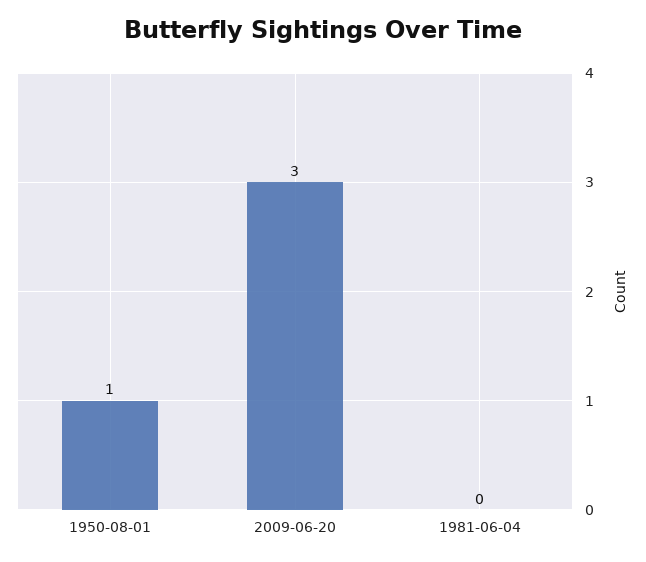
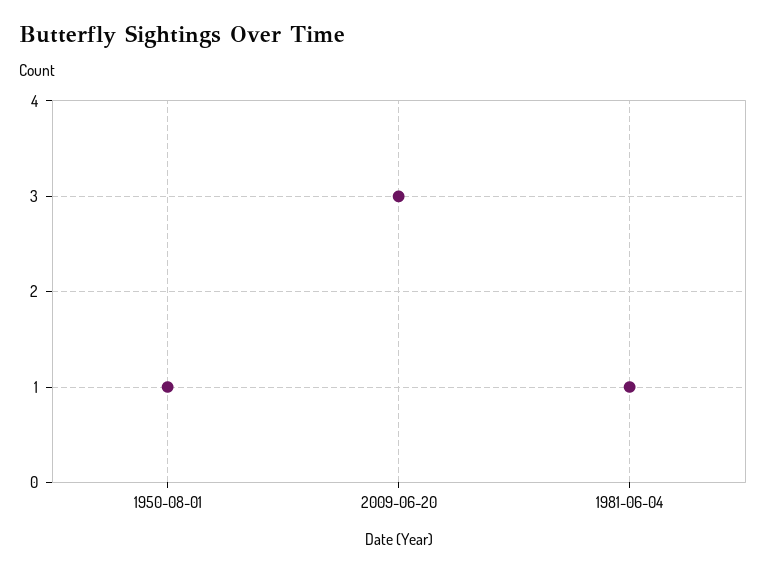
  {
    "1950-08-01": 1,
    "2009-06-20": 3,
-   "1981-06-04": 0
+   "1981-06-04": 1
  }

